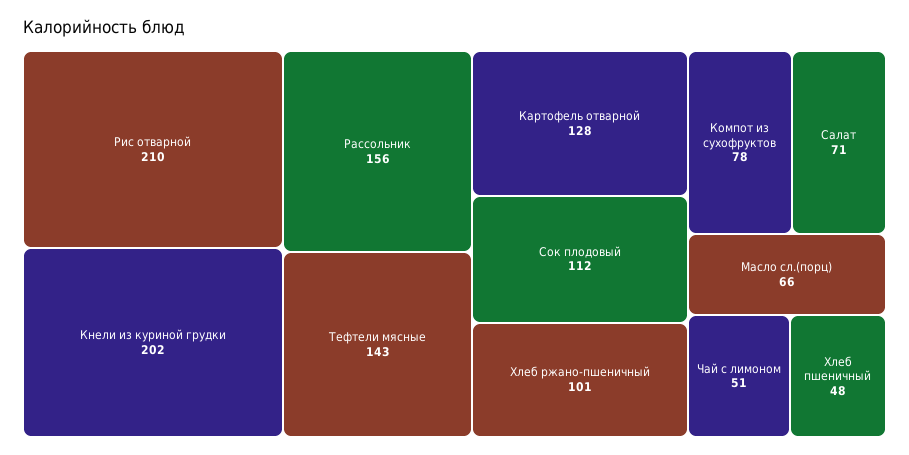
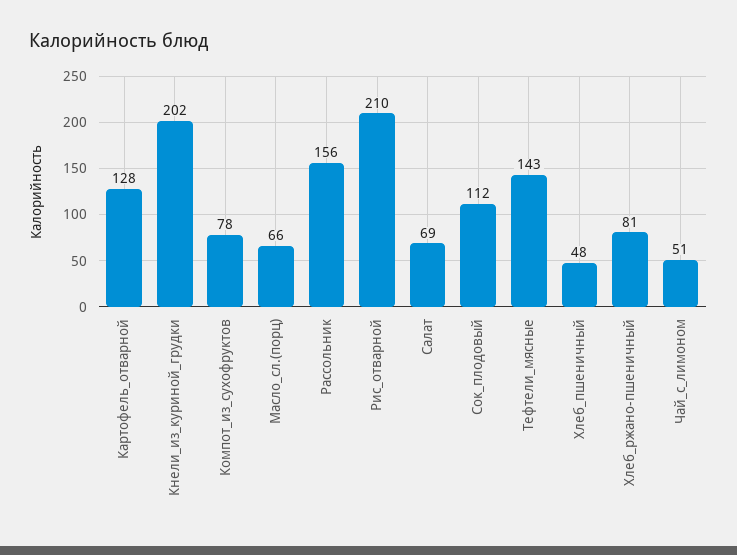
  {
    "Рис отварной": 210,
    "Кнели из куриной грудки": 202,
    "Рассольник": 156,
    "Тефтели мясные": 143,
    "Картофель отварной": 128,
    "Сок плодовый": 112,
-   "Хлеб ржано-пшеничный": 101,
+   "Хлеб ржано-пшеничный": 81,
    "Компот из сухофруктов": 78,
-   "Салат": 71,
+   "Салат": 69,
    "Масло сл.(порц)": 66,
    "Чай с лимоном": 51,
    "Хлеб пшеничный": 48
  }

